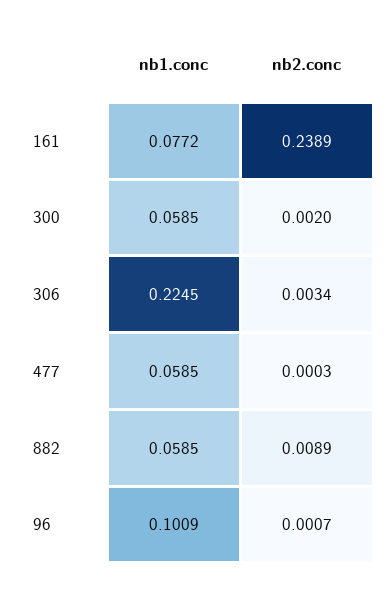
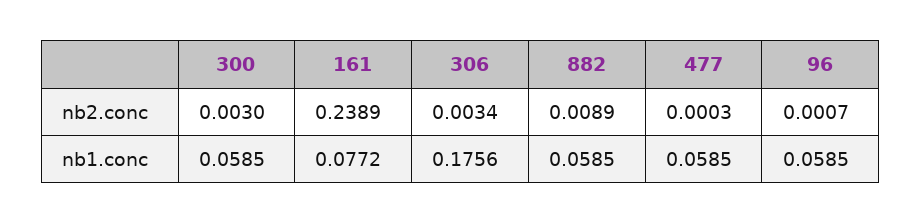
  {
    "nb1.conc": {
      "161": 0.0772,
      "300": 0.0585,
-     "306": 0.2245,
+     "306": 0.1756,
      "477": 0.0585,
      "882": 0.0585,
-     "96": 0.1009
+     "96": 0.0585
    },
    "nb2.conc": {
      "161": 0.2389,
-     "300": 0.002,
+     "300": 0.003,
      "306": 0.0034,
      "477": 0.0003,
      "882": 0.0089,
      "96": 0.0007
    }
  }

